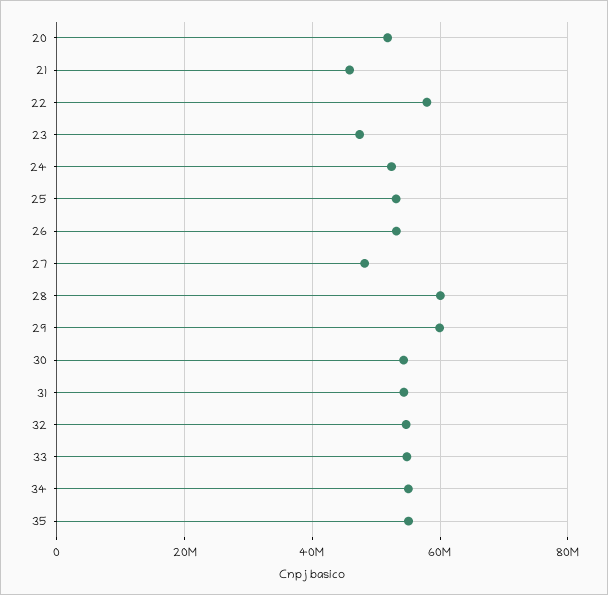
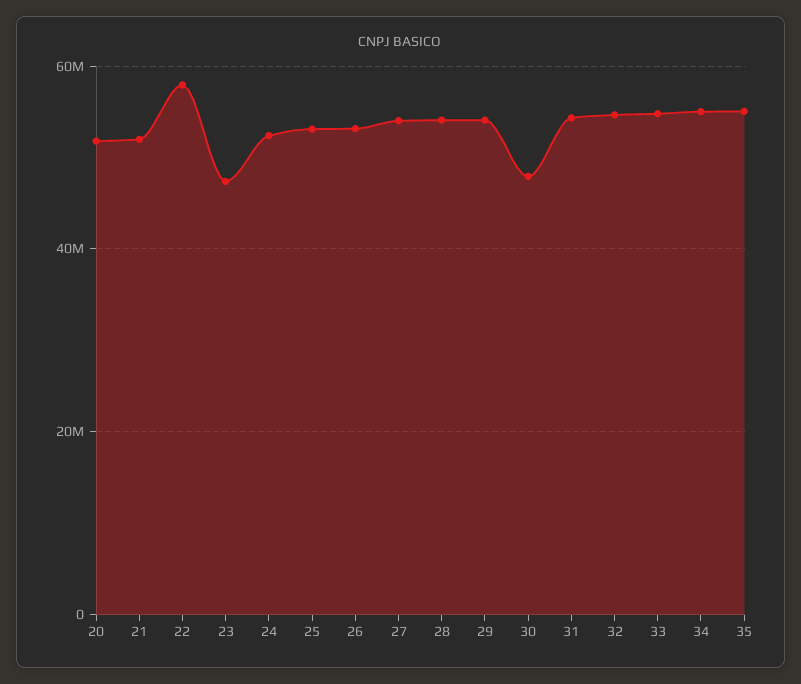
  {
    "20": 52000000,
-   "21": 46000000,
+   "21": 52000000,
    "22": 58000000,
    "23": 48000000,
    "24": 52000000,
    "25": 54000000,
    "26": 54000000,
-   "27": 48000000,
+   "27": 54000000,
-   "28": 60000000,
+   "28": 54000000,
-   "29": 60000000,
+   "29": 54000000,
-   "30": 54000000,
+   "30": 48000000,
    "31": 54000000,
    "32": 54000000,
    "33": 54000000,
    "34": 56000000,
    "35": 56000000
  }

